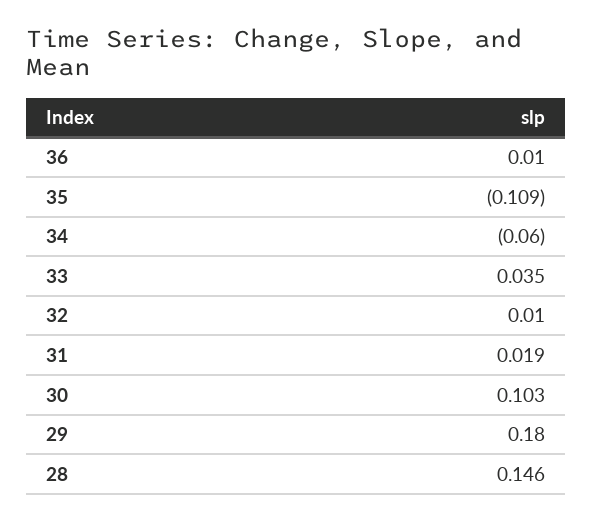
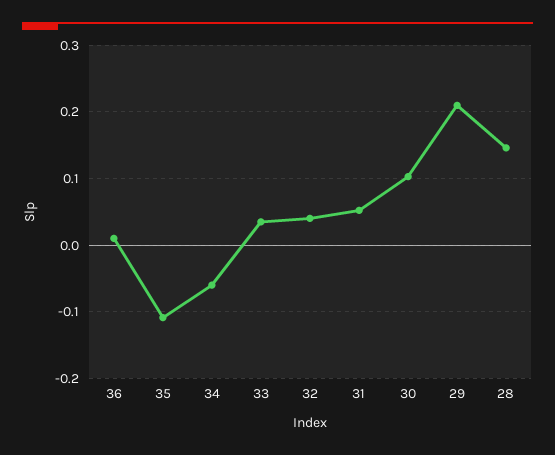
  {
    "36": 0.01,
    "35": -0.109,
    "34": -0.06,
    "33": 0.035,
-   "32": 0.01,
+   "32": 0.04,
-   "31": 0.019,
+   "31": 0.05,
    "30": 0.103,
-   "29": 0.18,
+   "29": 0.21,
    "28": 0.146
  }

